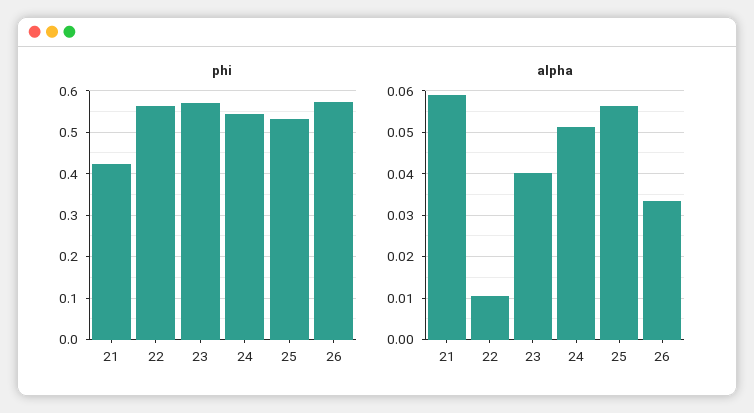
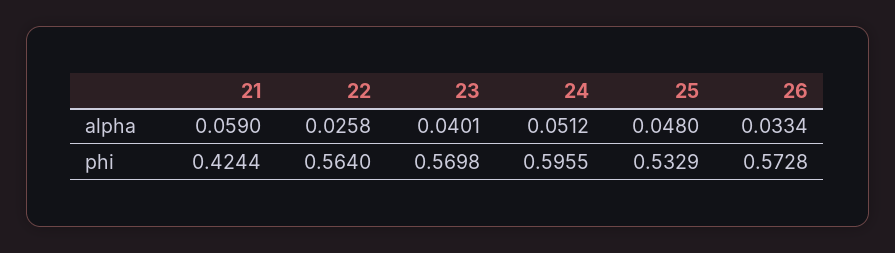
  {
    "phi": {
      "21": 0.4244,
      "22": 0.564,
      "23": 0.5698,
-     "24": 0.54,
+     "24": 0.5955,
      "25": 0.5329,
      "26": 0.5728
    },
    "alpha": {
      "21": 0.059,
-     "22": 0.01,
+     "22": 0.0258,
      "23": 0.0401,
      "24": 0.0512,
-     "25": 0.056,
+     "25": 0.048,
      "26": 0.0334
    }
  }

